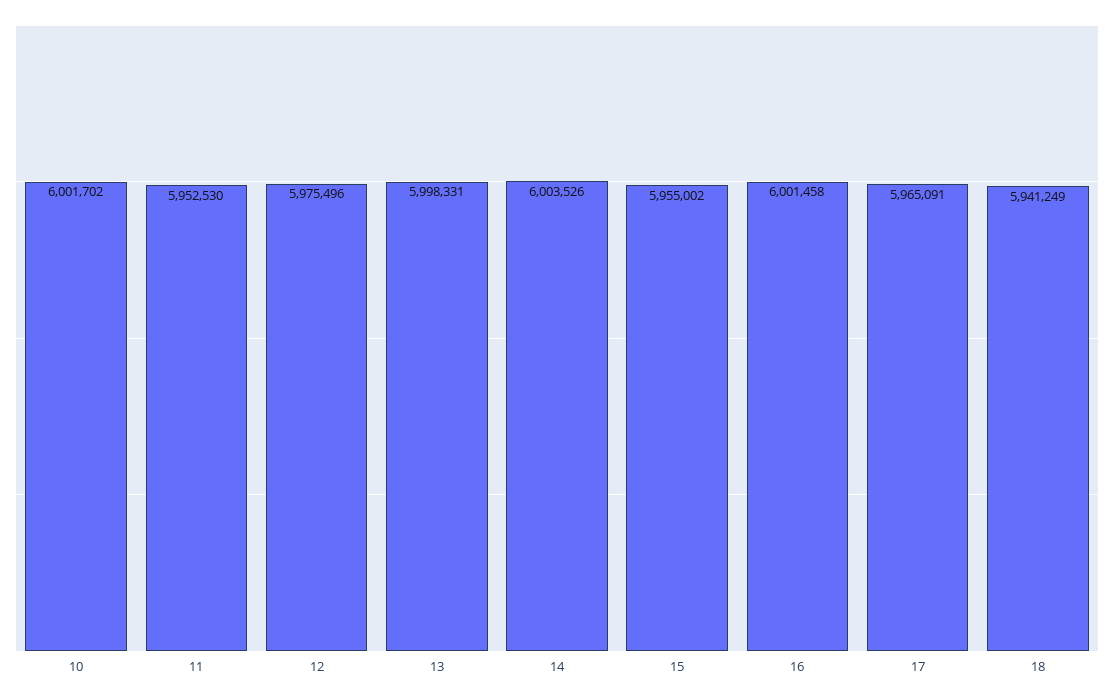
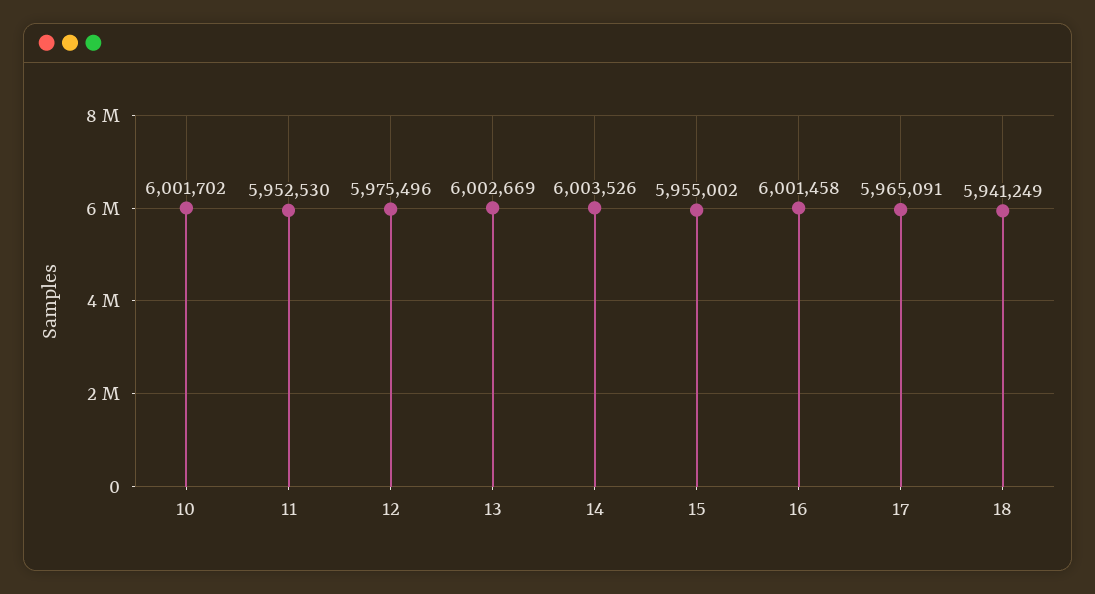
  {
    "10": 6001702,
    "11": 5952530,
    "12": 5975496,
-   "13": 5998331,
+   "13": 6002669,
    "14": 6003526,
    "15": 5955002,
    "16": 6001458,
    "17": 5965091,
    "18": 5941249
  }

